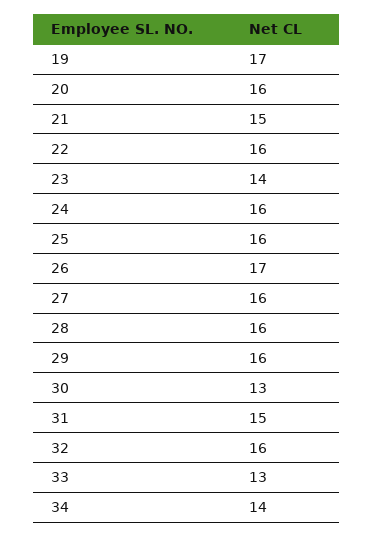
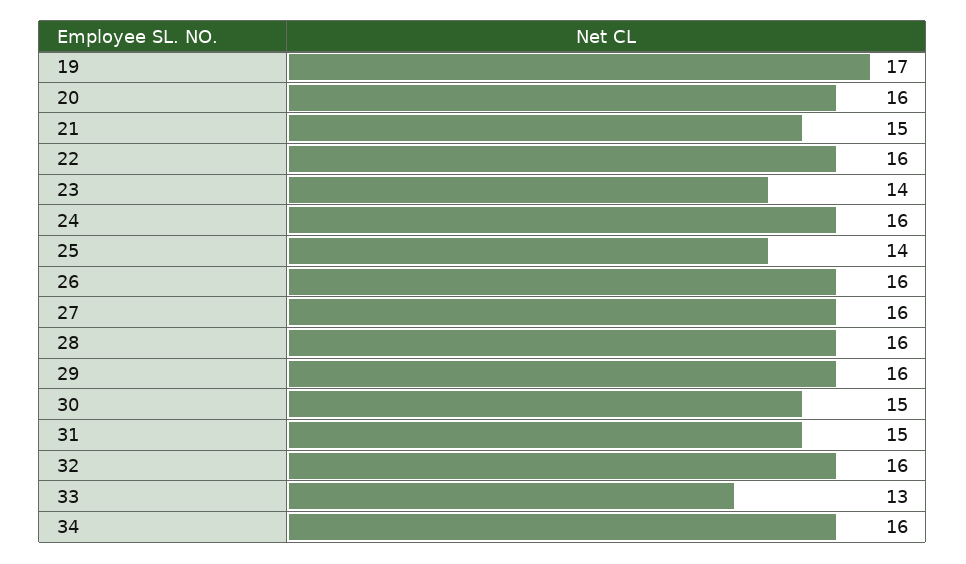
  {
    "19": 17,
    "20": 16,
    "21": 15,
    "22": 16,
    "23": 14,
    "24": 16,
-   "25": 16,
+   "25": 14,
-   "26": 17,
+   "26": 16,
    "27": 16,
    "28": 16,
    "29": 16,
-   "30": 13,
+   "30": 15,
    "31": 15,
    "32": 16,
    "33": 13,
-   "34": 14
+   "34": 16
  }

